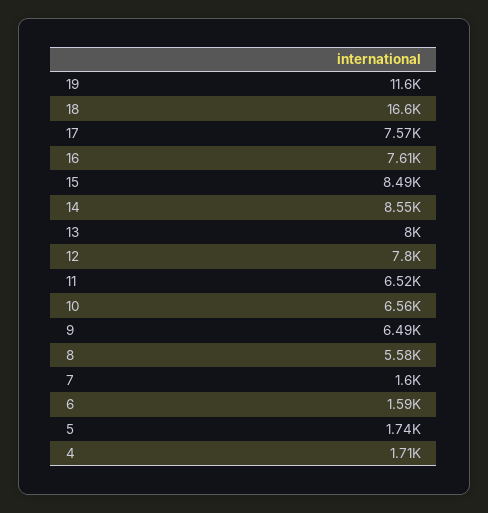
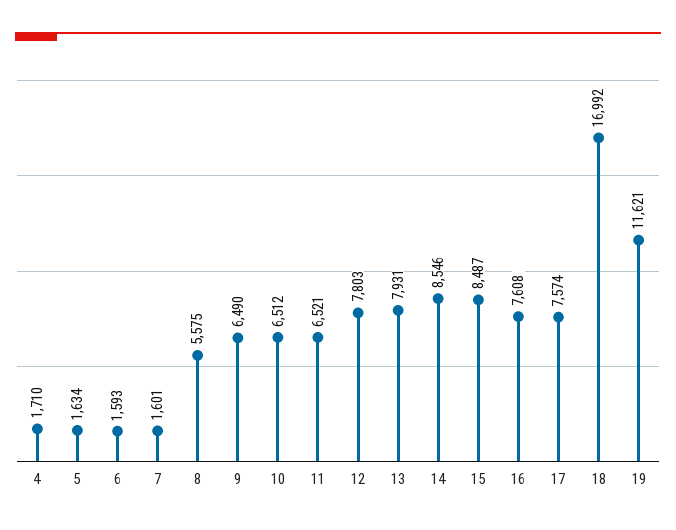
  {
    "19": 11621,
-   "18": 16600,
+   "18": 16992,
    "17": 7574,
    "16": 7608,
    "15": 8487,
    "14": 8546,
-   "13": 8000,
+   "13": 7931,
    "12": 7803,
    "11": 6521,
-   "10": 6560,
+   "10": 6512,
    "9": 6490,
    "8": 5575,
    "7": 1601,
    "6": 1593,
-   "5": 1740,
+   "5": 1634,
    "4": 1710
  }

